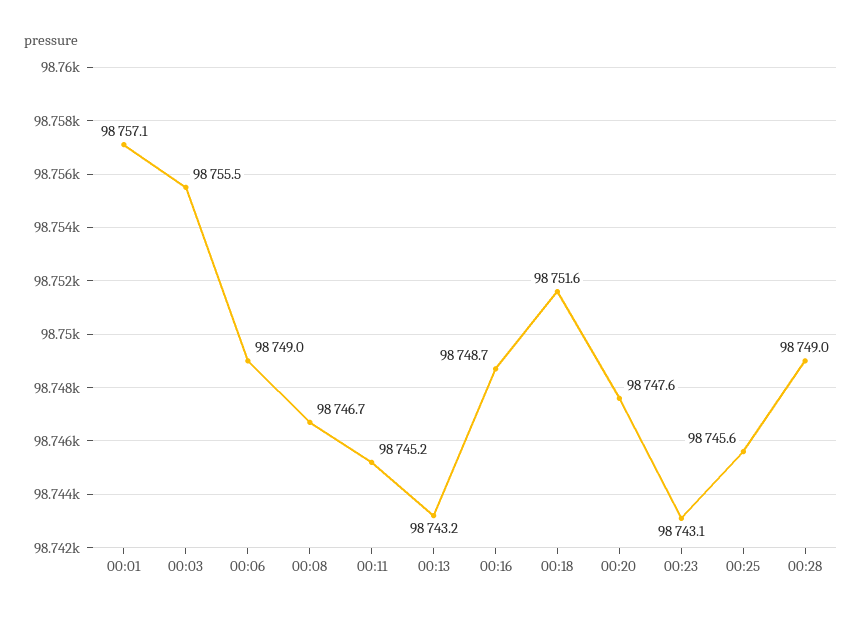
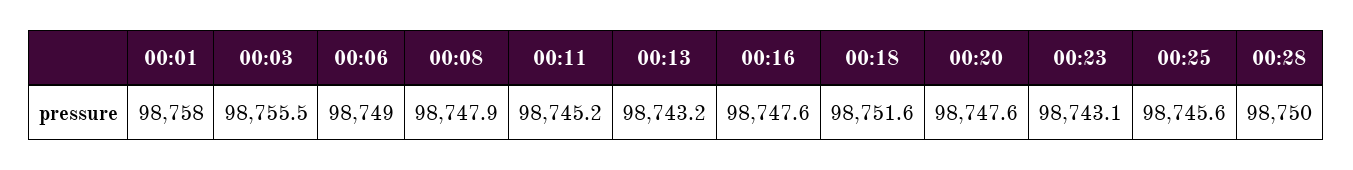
  {
-   "00:01": 98757.1,
+   "00:01": 98758,
    "00:03": 98755.5,
    "00:06": 98749,
-   "00:08": 98746.7,
+   "00:08": 98747.9,
    "00:11": 98745.2,
    "00:13": 98743.2,
-   "00:16": 98748.7,
+   "00:16": 98747.6,
    "00:18": 98751.6,
    "00:20": 98747.6,
    "00:23": 98743.1,
    "00:25": 98745.6,
-   "00:28": 98749
+   "00:28": 98750
  }

